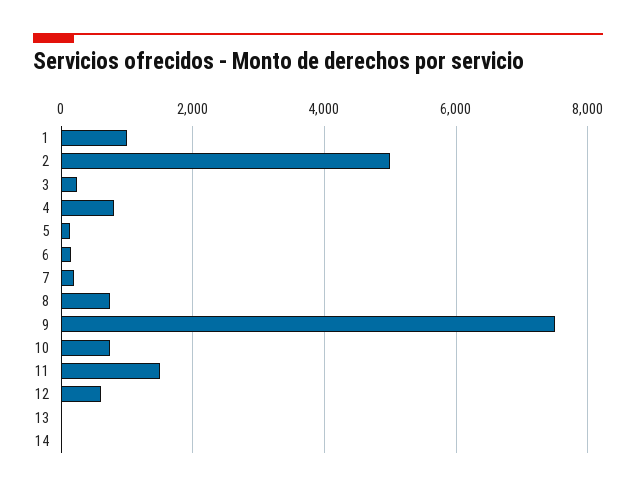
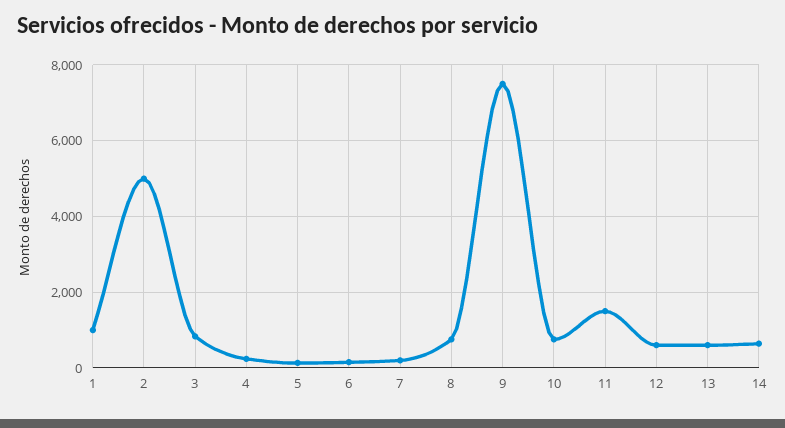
  {
    "1": 1000,
    "2": 5000,
-   "3": 200,
+   "3": 800,
-   "4": 800,
+   "4": 200,
    "5": 200,
    "6": 200,
    "7": 200,
    "8": 800,
    "9": 7600,
    "10": 800,
    "11": 1600,
    "12": 600,
-   "13": 0,
+   "13": 600,
-   "14": 0
+   "14": 600
  }

